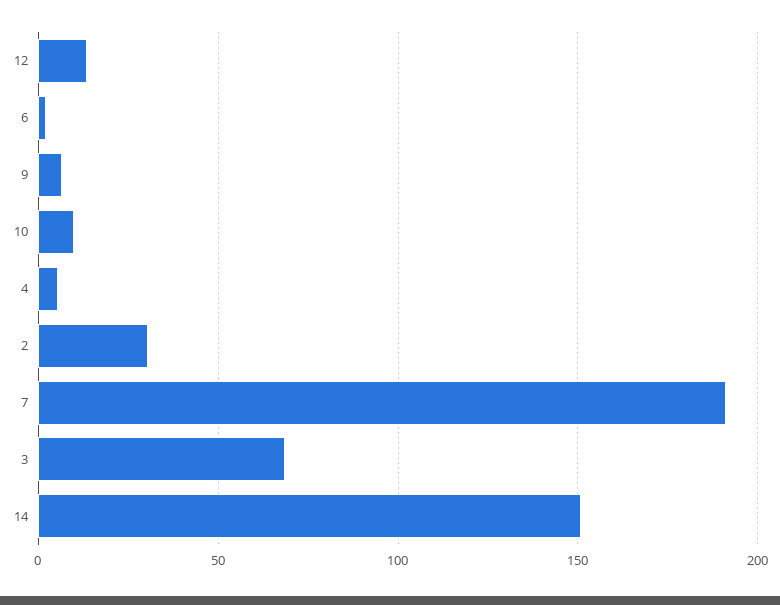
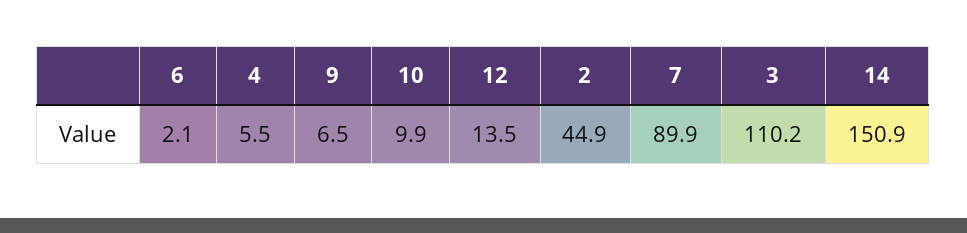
  {
    "12": 13.5,
    "6": 2.1,
    "9": 6.5,
    "10": 9.9,
    "4": 5.5,
-   "2": 30,
+   "2": 44.9,
-   "7": 190,
+   "7": 89.9,
-   "3": 70,
+   "3": 110.2,
    "14": 150.9
  }

